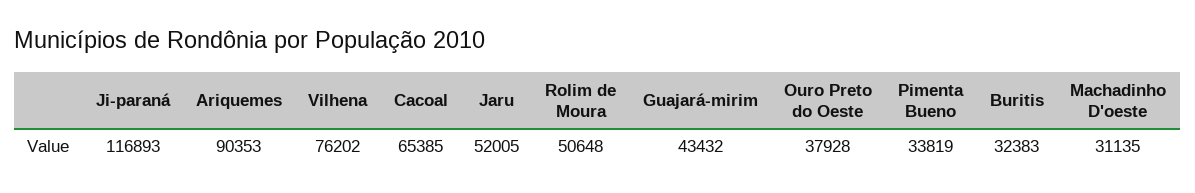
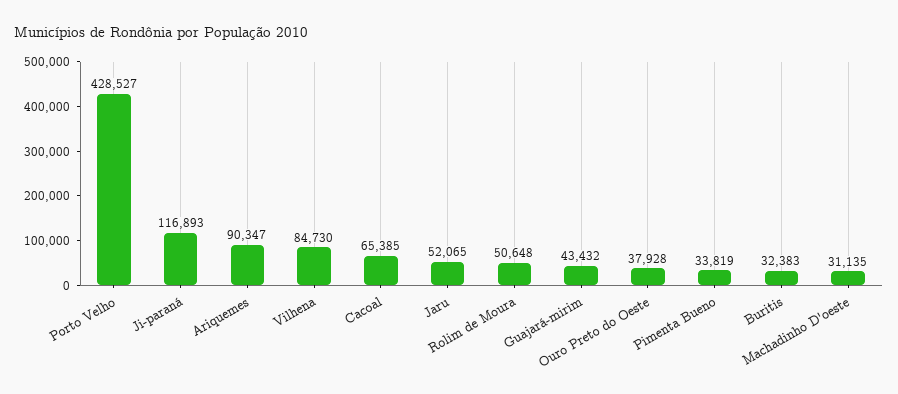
  {
    "Ji-paraná": 116893,
-   "Ariquemes": 90353,
+   "Ariquemes": 90347,
-   "Vilhena": 76202,
+   "Vilhena": 84730,
    "Cacoal": 65385,
-   "Jaru": 52005,
+   "Jaru": 52065,
    "Rolim de Moura": 50648,
    "Guajará-mirim": 43432,
    "Ouro Preto do Oeste": 37928,
    "Pimenta Bueno": 33819,
    "Buritis": 32383,
-   "Machadinho D'oeste": 31135
+   "Machadinho D'oeste": 31135,
+   "Porto Velho": 428527
  }

